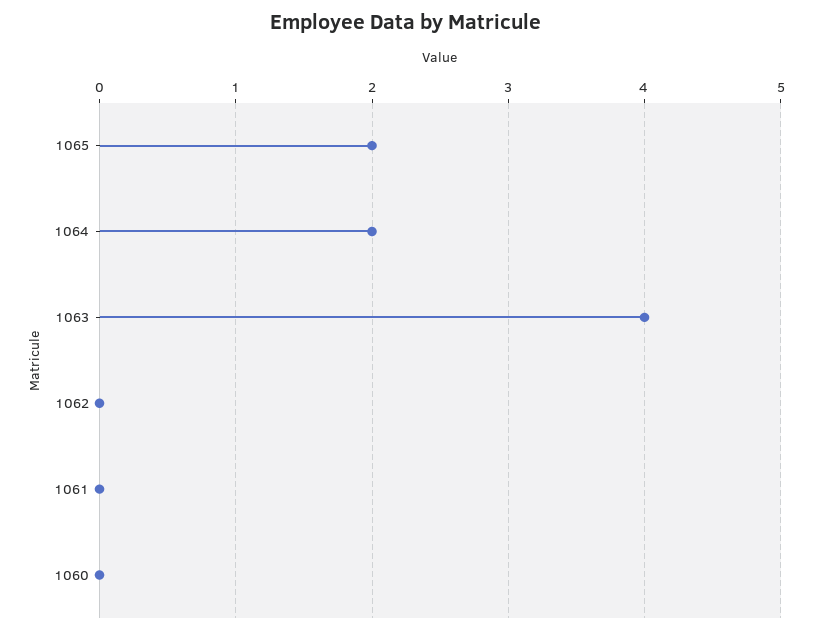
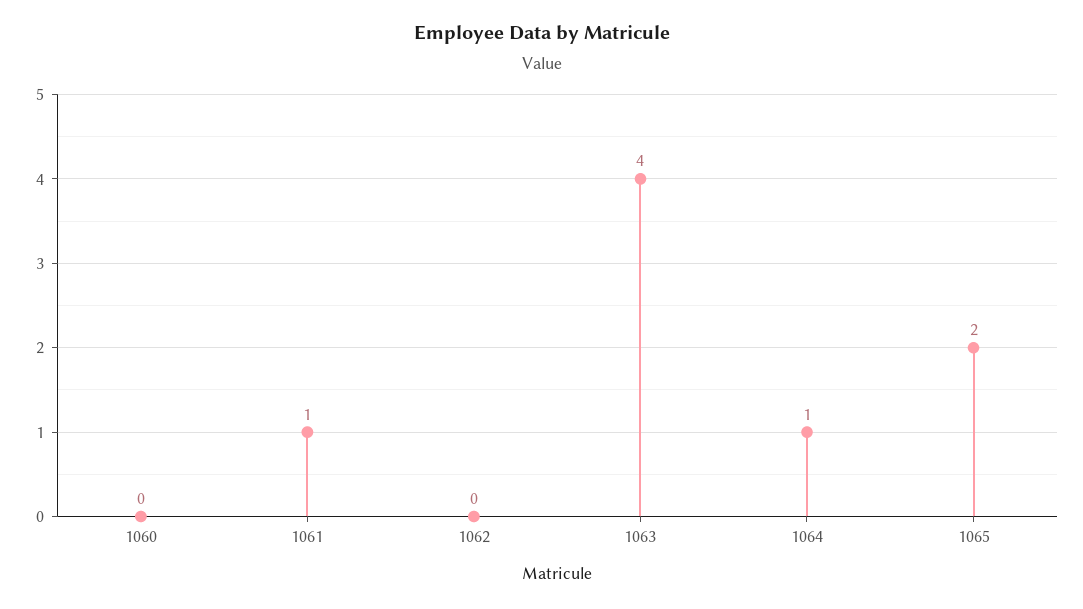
  {
    "1065": 2,
-   "1064": 2,
+   "1064": 1,
    "1063": 4,
    "1062": 0,
-   "1061": 0,
+   "1061": 1,
    "1060": 0
  }

